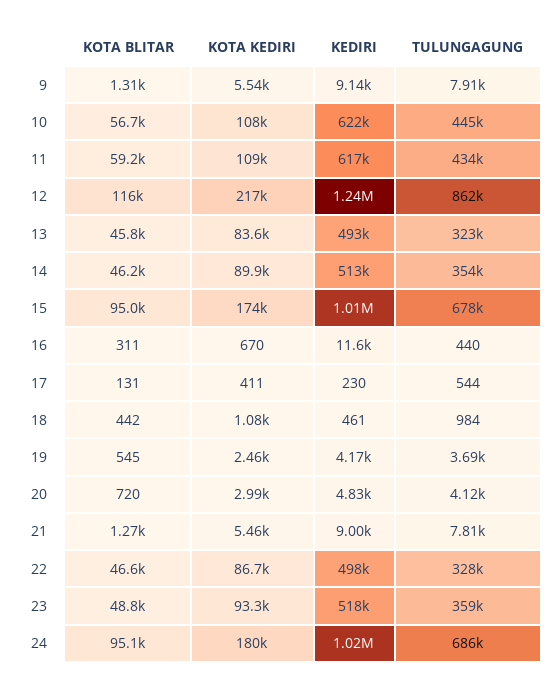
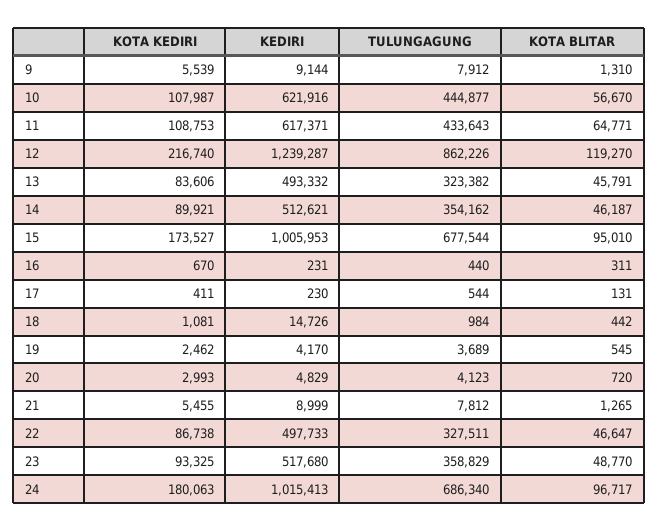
  {
    "KOTA BLITAR": {
      "9": 1310,
      "10": 56670,
-     "11": 59200,
+     "11": 64771,
-     "12": 116000,
+     "12": 119270,
      "13": 45791,
      "14": 46187,
      "15": 95010,
      "16": 311,
      "17": 131,
      "18": 442,
      "19": 545,
      "20": 720,
      "21": 1265,
      "22": 46647,
      "23": 48770,
-     "24": 95100
+     "24": 96717
    },
    "KOTA KEDIRI": {
      "9": 5539,
      "10": 107987,
      "11": 108753,
      "12": 216740,
      "13": 83606,
      "14": 89921,
      "15": 173527,
      "16": 670,
      "17": 411,
      "18": 1081,
      "19": 2462,
      "20": 2993,
      "21": 5455,
      "22": 86738,
      "23": 93325,
      "24": 180063
    },
    "KEDIRI": {
      "9": 9144,
      "10": 621916,
      "11": 617371,
      "12": 1239287,
      "13": 493332,
      "14": 512621,
      "15": 1005953,
-     "16": 11600,
+     "16": 231,
      "17": 230,
-     "18": 461,
+     "18": 14726,
      "19": 4170,
      "20": 4829,
      "21": 8999,
      "22": 497733,
      "23": 517680,
      "24": 1015413
    },
    "TULUNGAGUNG": {
      "9": 7912,
      "10": 444877,
      "11": 433643,
      "12": 862226,
      "13": 323382,
      "14": 354162,
      "15": 677544,
      "16": 440,
      "17": 544,
      "18": 984,
      "19": 3689,
      "20": 4123,
      "21": 7812,
      "22": 327511,
      "23": 358829,
      "24": 686340
    }
  }

